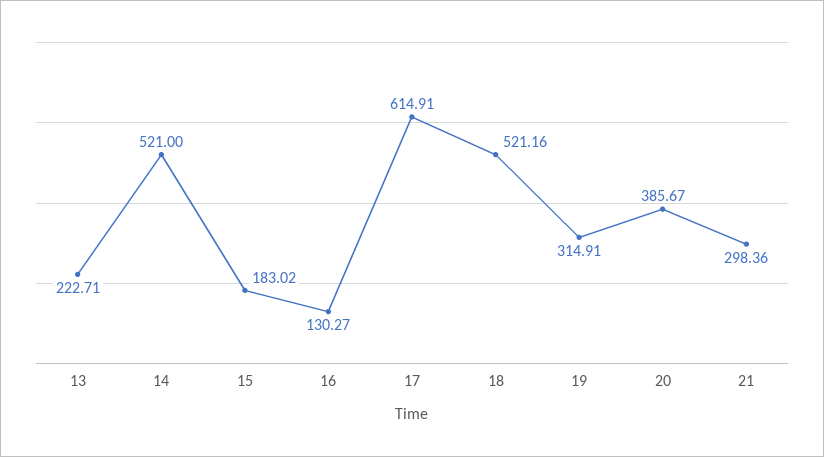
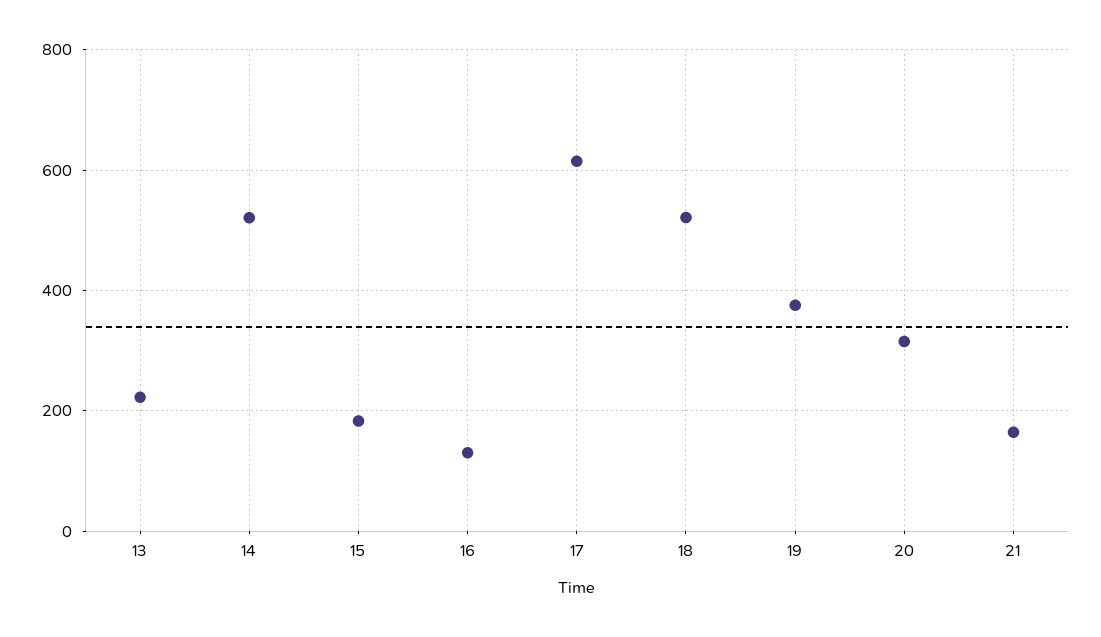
  {
    "13": 222.71,
    "14": 521,
    "15": 183.02,
    "16": 130.27,
    "17": 614.91,
    "18": 521.16,
-   "19": 314.91,
+   "19": 380,
-   "20": 385.67,
+   "20": 320,
-   "21": 298.36
+   "21": 160
  }

